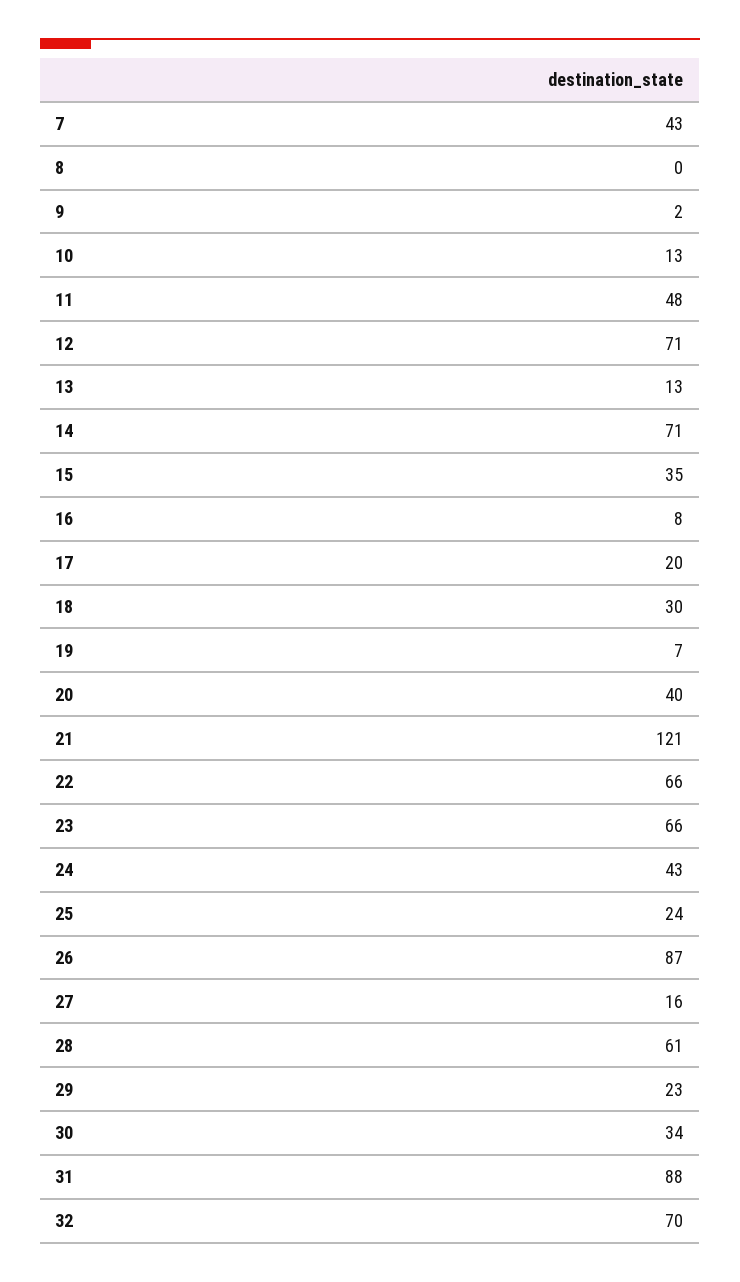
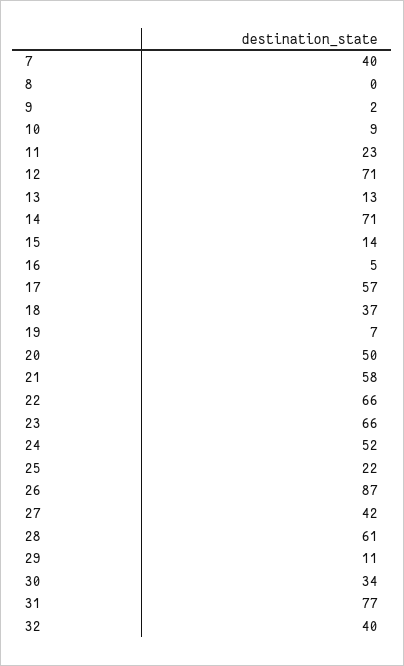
  {
-   "7": 43,
+   "7": 40,
    "8": 0,
    "9": 2,
-   "10": 13,
+   "10": 9,
-   "11": 48,
+   "11": 23,
    "12": 71,
    "13": 13,
    "14": 71,
-   "15": 35,
+   "15": 14,
-   "16": 8,
+   "16": 5,
-   "17": 20,
+   "17": 57,
-   "18": 30,
+   "18": 37,
    "19": 7,
-   "20": 40,
+   "20": 50,
-   "21": 121,
+   "21": 58,
    "22": 66,
    "23": 66,
-   "24": 43,
+   "24": 52,
-   "25": 24,
+   "25": 22,
    "26": 87,
-   "27": 16,
+   "27": 42,
    "28": 61,
-   "29": 23,
+   "29": 11,
    "30": 34,
-   "31": 88,
+   "31": 77,
-   "32": 70
+   "32": 40
  }

